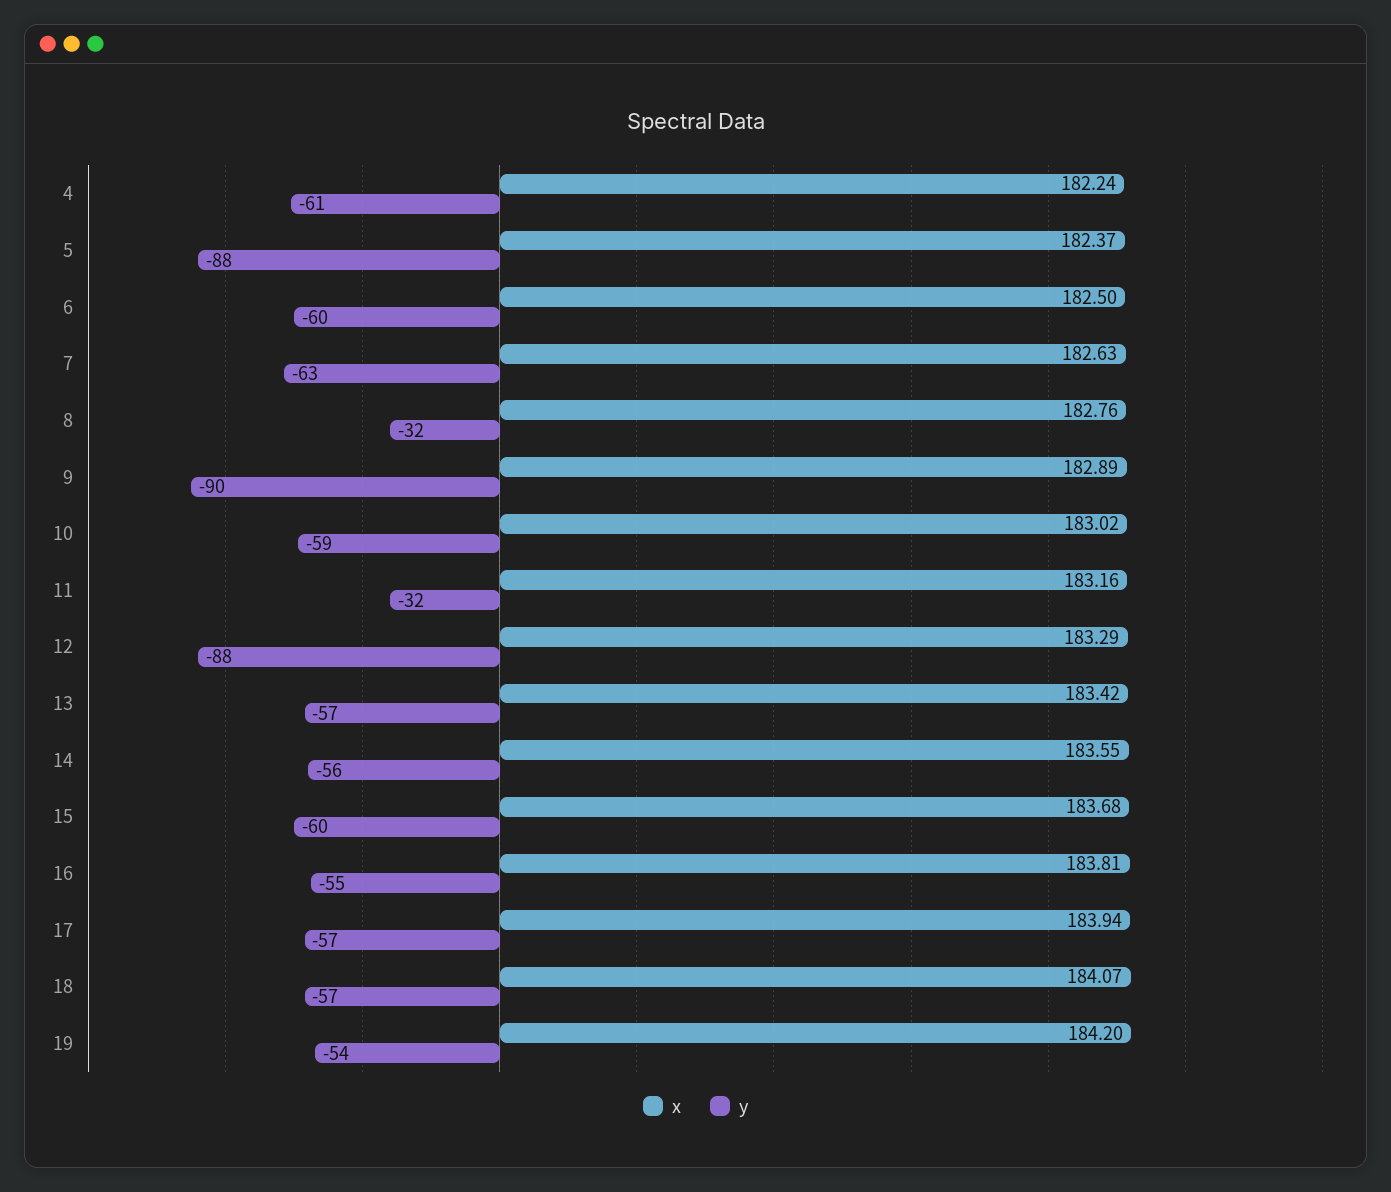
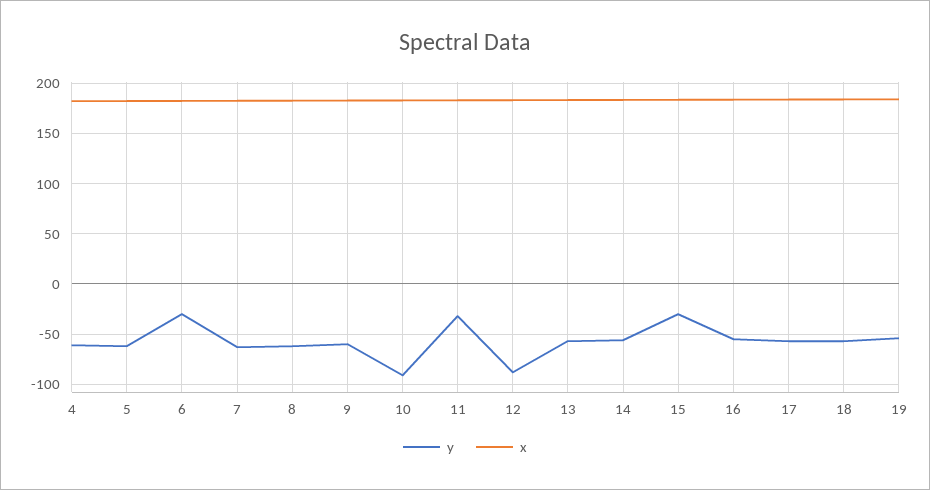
  {
    "x": {
      "4": 182.24,
      "5": 182.37,
      "6": 182.5,
      "7": 182.63,
      "8": 182.76,
      "9": 182.89,
      "10": 183.02,
      "11": 183.16,
      "12": 183.29,
      "13": 183.42,
      "14": 183.55,
      "15": 183.68,
      "16": 183.81,
      "17": 183.94,
      "18": 184.07,
      "19": 184.2
    },
    "y": {
      "4": -61,
-     "5": -88,
+     "5": -60,
-     "6": -60,
+     "6": -30,
      "7": -63,
-     "8": -32,
+     "8": -60,
-     "9": -90,
+     "9": -60,
-     "10": -59,
+     "10": -90,
      "11": -32,
      "12": -88,
      "13": -57,
      "14": -56,
-     "15": -60,
+     "15": -30,
      "16": -55,
      "17": -57,
      "18": -57,
      "19": -54
    }
  }

